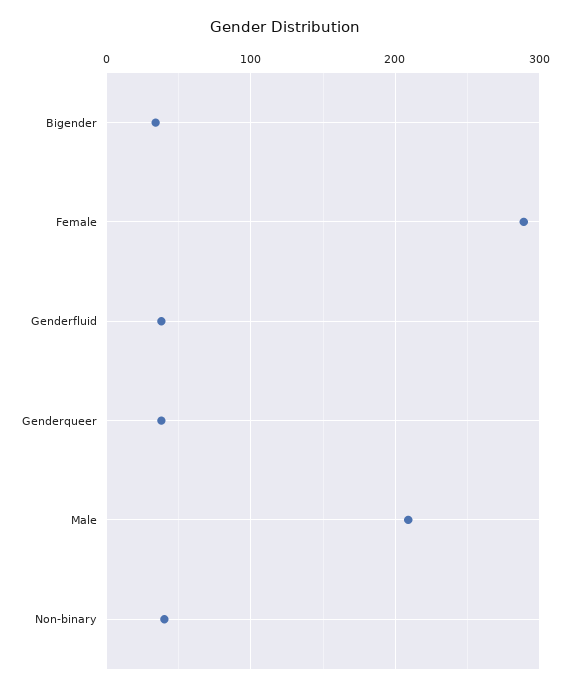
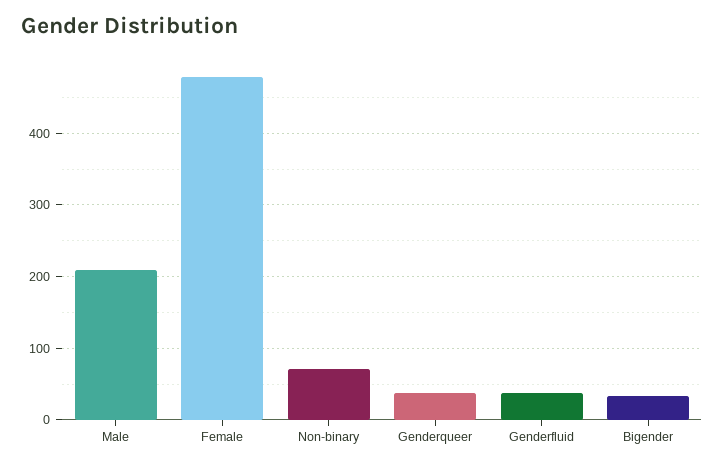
  {
    "Bigender": 30,
-   "Female": 290,
+   "Female": 480,
    "Genderfluid": 40,
    "Genderqueer": 40,
    "Male": 210,
-   "Non-binary": 40
+   "Non-binary": 70
  }

